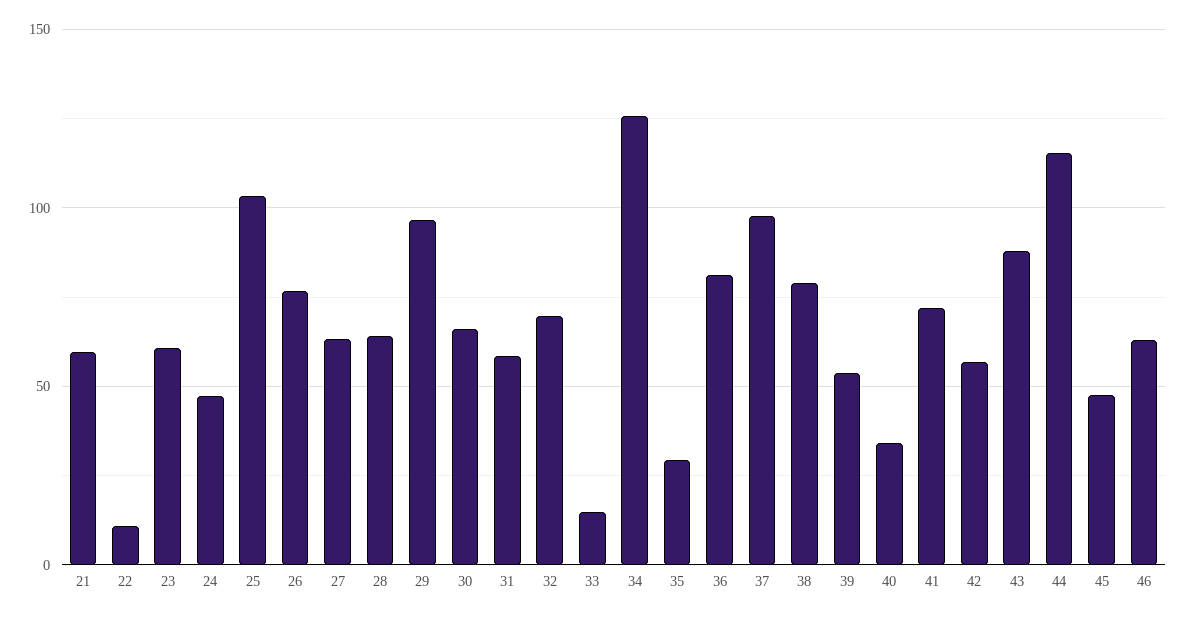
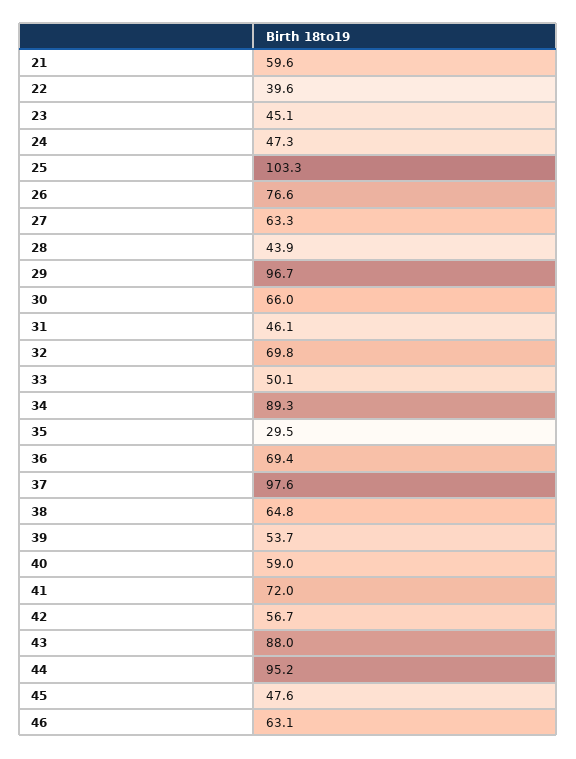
  {
    "21": 59.6,
-   "22": 10,
+   "22": 39.6,
-   "23": 60,
+   "23": 45.1,
    "24": 47.3,
    "25": 103.3,
    "26": 76.6,
    "27": 63.3,
-   "28": 65,
+   "28": 43.9,
    "29": 96.7,
    "30": 66,
-   "31": 60,
+   "31": 46.1,
    "32": 69.8,
-   "33": 15,
+   "33": 50.1,
-   "34": 125,
+   "34": 89.3,
    "35": 29.5,
-   "36": 80,
+   "36": 69.4,
    "37": 97.6,
-   "38": 80,
+   "38": 64.8,
    "39": 53.7,
-   "40": 35,
+   "40": 59,
    "41": 72,
    "42": 56.7,
    "43": 88,
-   "44": 115,
+   "44": 95.2,
    "45": 47.6,
    "46": 63.1
  }

